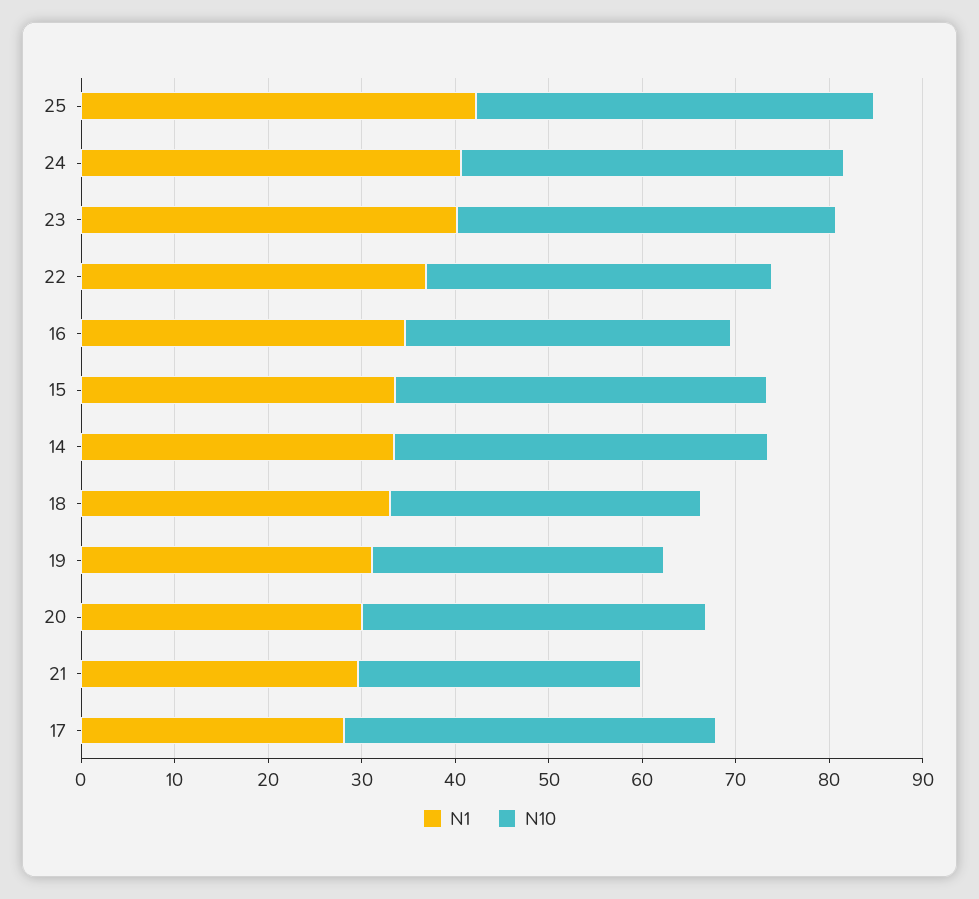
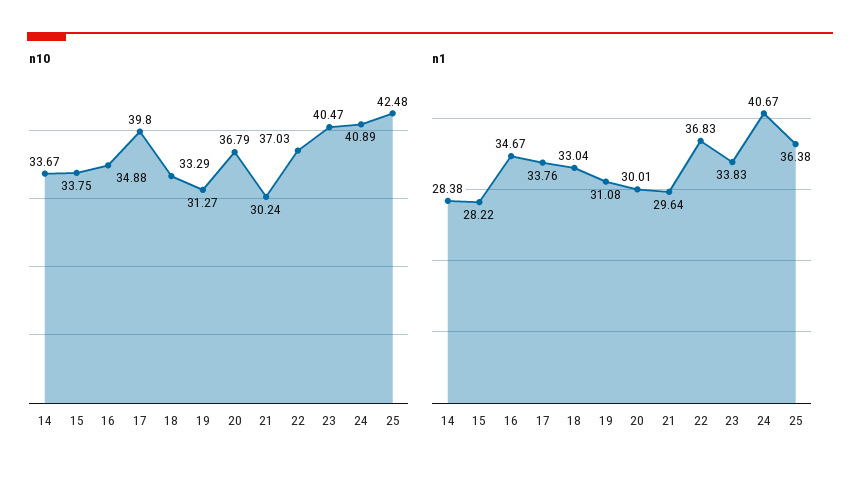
  {
    "N1": {
-     "25": 42,
+     "25": 36.38,
      "24": 40.67,
-     "23": 40,
+     "23": 33.83,
      "22": 36.83,
      "16": 34.67,
-     "15": 34,
+     "15": 28.22,
-     "14": 34,
+     "14": 28.38,
      "18": 33.04,
      "19": 31.08,
      "20": 30.01,
      "21": 29.64,
-     "17": 28
+     "17": 33.76
    },
    "N10": {
      "25": 42.48,
      "24": 40.89,
      "23": 40.47,
      "22": 37.03,
      "16": 34.88,
-     "15": 40,
+     "15": 33.75,
-     "14": 40,
+     "14": 33.67,
      "18": 33.29,
      "19": 31.27,
      "20": 36.79,
      "21": 30.24,
      "17": 39.8
    }
  }

